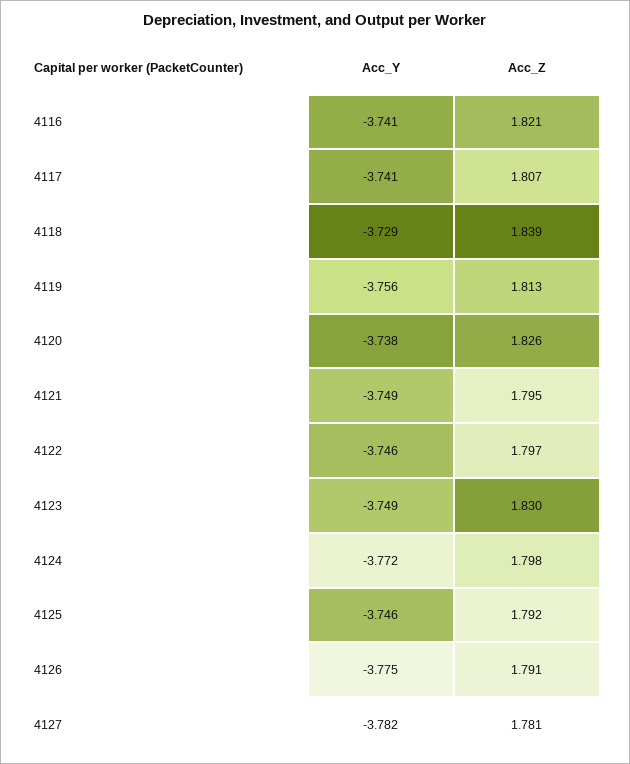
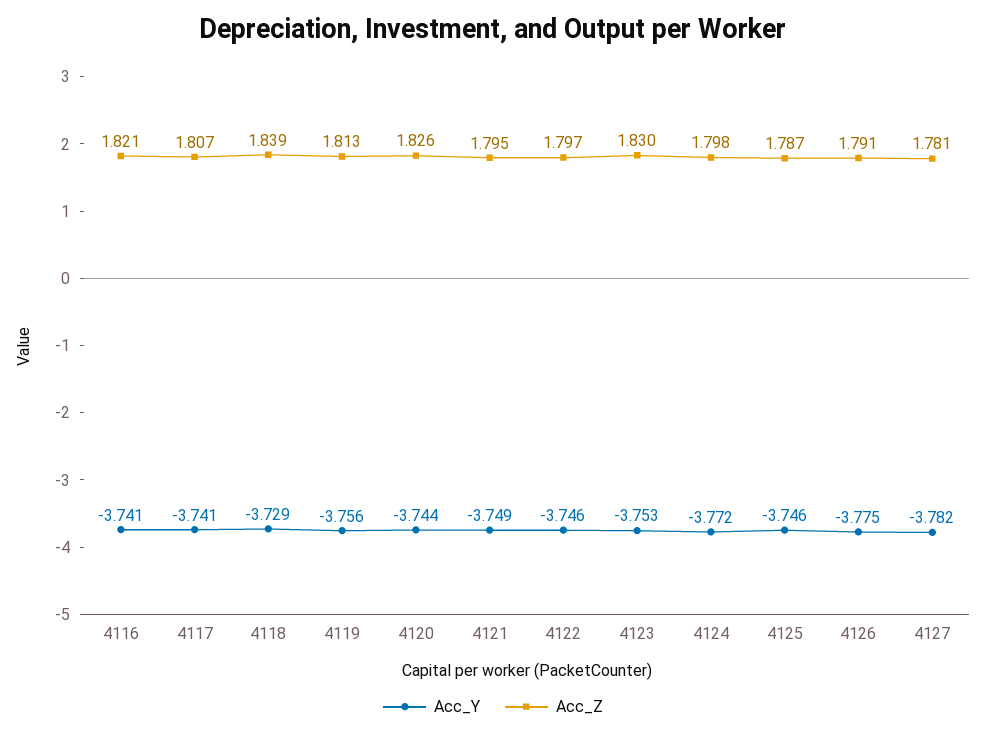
  {
    "Acc_Y": {
      "4116": -3.741,
      "4117": -3.741,
      "4118": -3.729,
      "4119": -3.756,
-     "4120": -3.738,
+     "4120": -3.744,
      "4121": -3.749,
      "4122": -3.746,
-     "4123": -3.749,
+     "4123": -3.753,
      "4124": -3.772,
      "4125": -3.746,
      "4126": -3.775,
      "4127": -3.782
    },
    "Acc_Z": {
      "4116": 1.821,
      "4117": 1.807,
      "4118": 1.839,
      "4119": 1.813,
      "4120": 1.826,
      "4121": 1.795,
      "4122": 1.797,
      "4123": 1.83,
      "4124": 1.798,
-     "4125": 1.792,
+     "4125": 1.787,
      "4126": 1.791,
      "4127": 1.781
    }
  }

